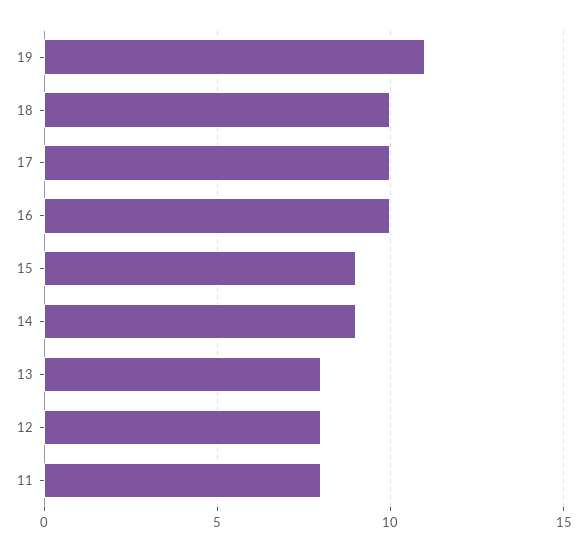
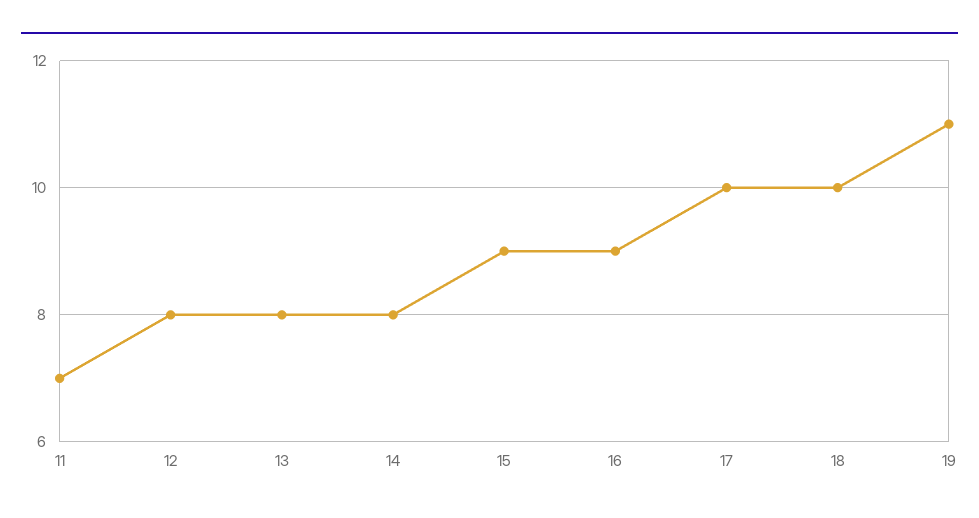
  {
    "19": 11,
    "18": 10,
    "17": 10,
-   "16": 10,
+   "16": 9,
    "15": 9,
-   "14": 9,
+   "14": 8,
    "13": 8,
    "12": 8,
-   "11": 8
+   "11": 7
  }

